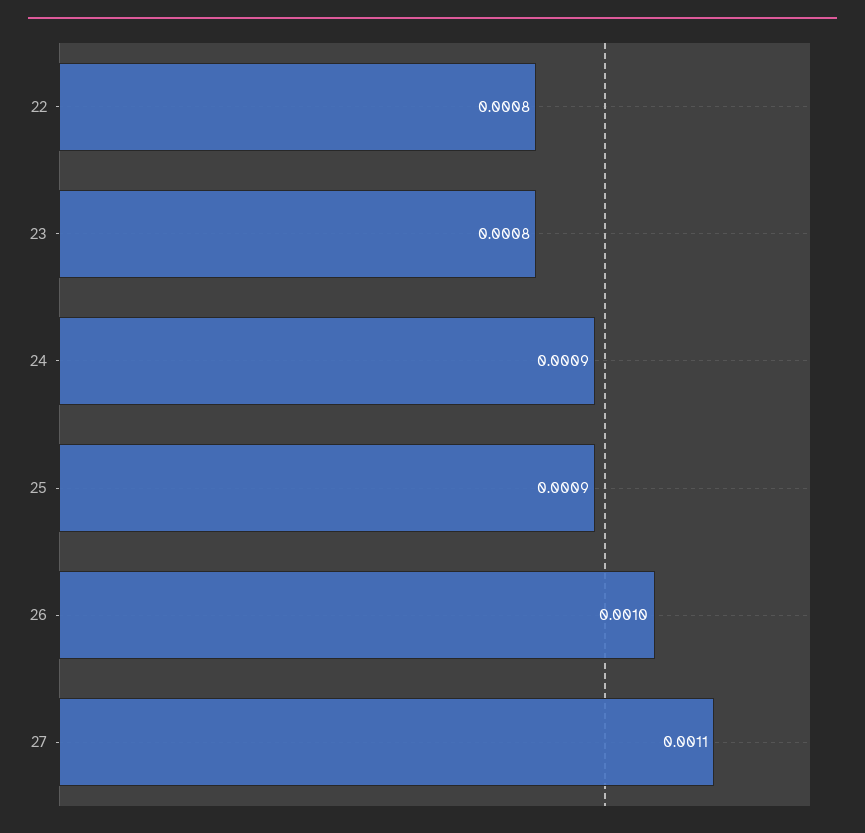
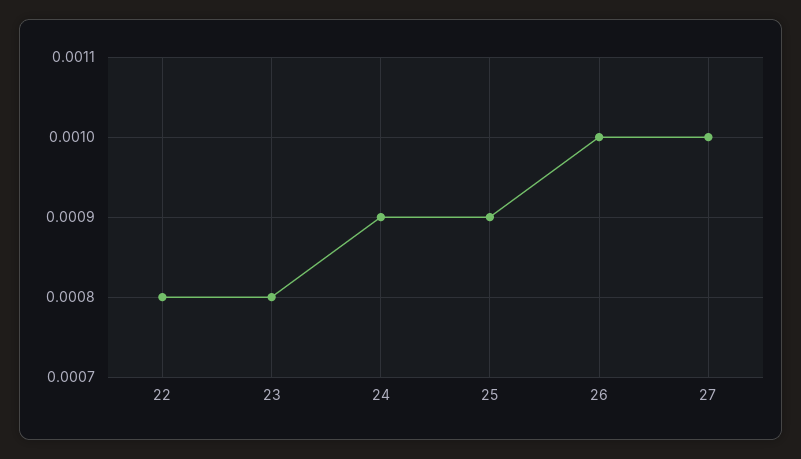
  {
    "22": 0.0008,
    "23": 0.0008,
    "24": 0.0009,
    "25": 0.0009,
    "26": 0.001,
-   "27": 0.0011
+   "27": 0.001
  }

